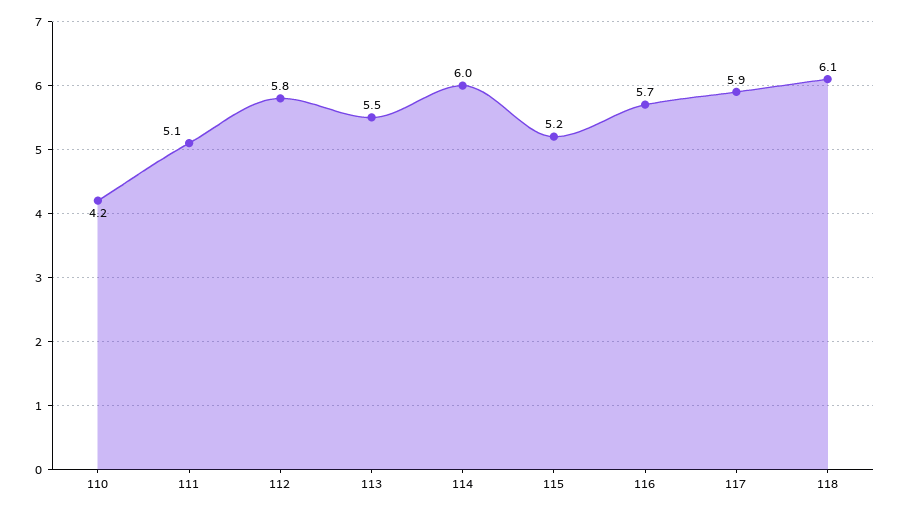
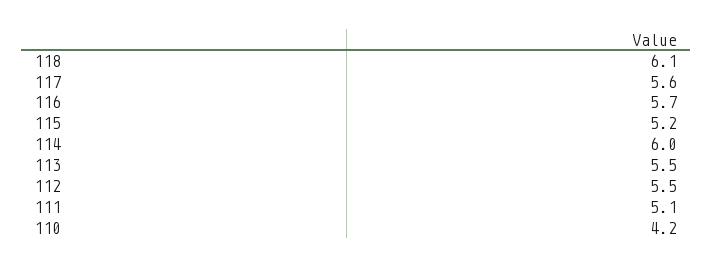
  {
    "110": 4.2,
    "111": 5.1,
-   "112": 5.8,
+   "112": 5.5,
    "113": 5.5,
    "114": 6,
    "115": 5.2,
    "116": 5.7,
-   "117": 5.9,
+   "117": 5.6,
    "118": 6.1
  }

